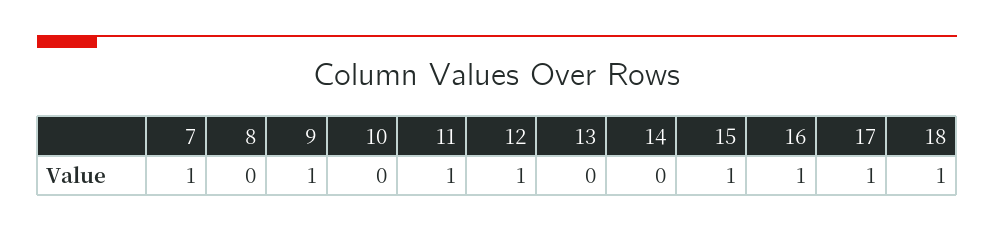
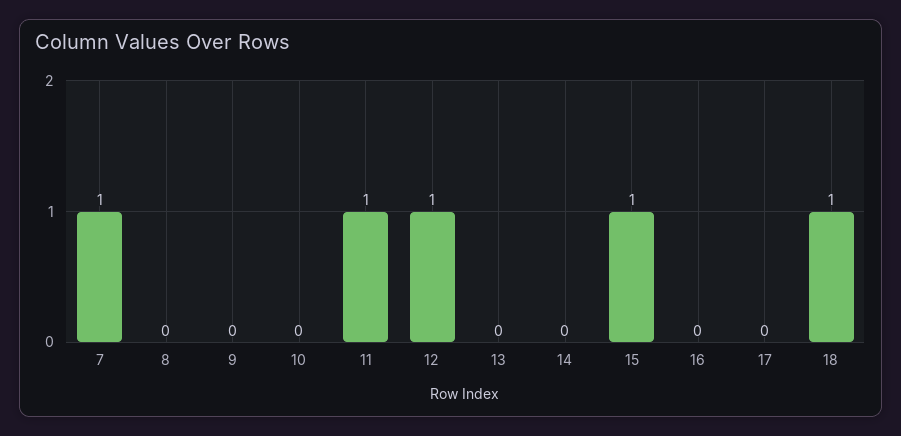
  {
    "7": 1,
    "8": 0,
-   "9": 1,
+   "9": 0,
    "10": 0,
    "11": 1,
    "12": 1,
    "13": 0,
    "14": 0,
    "15": 1,
-   "16": 1,
+   "16": 0,
-   "17": 1,
+   "17": 0,
    "18": 1
  }

